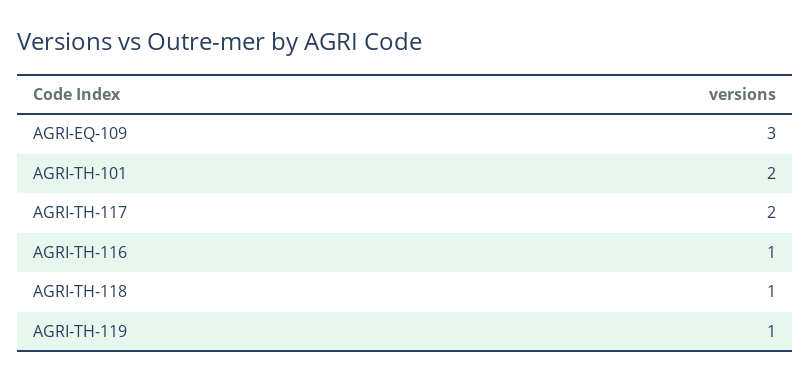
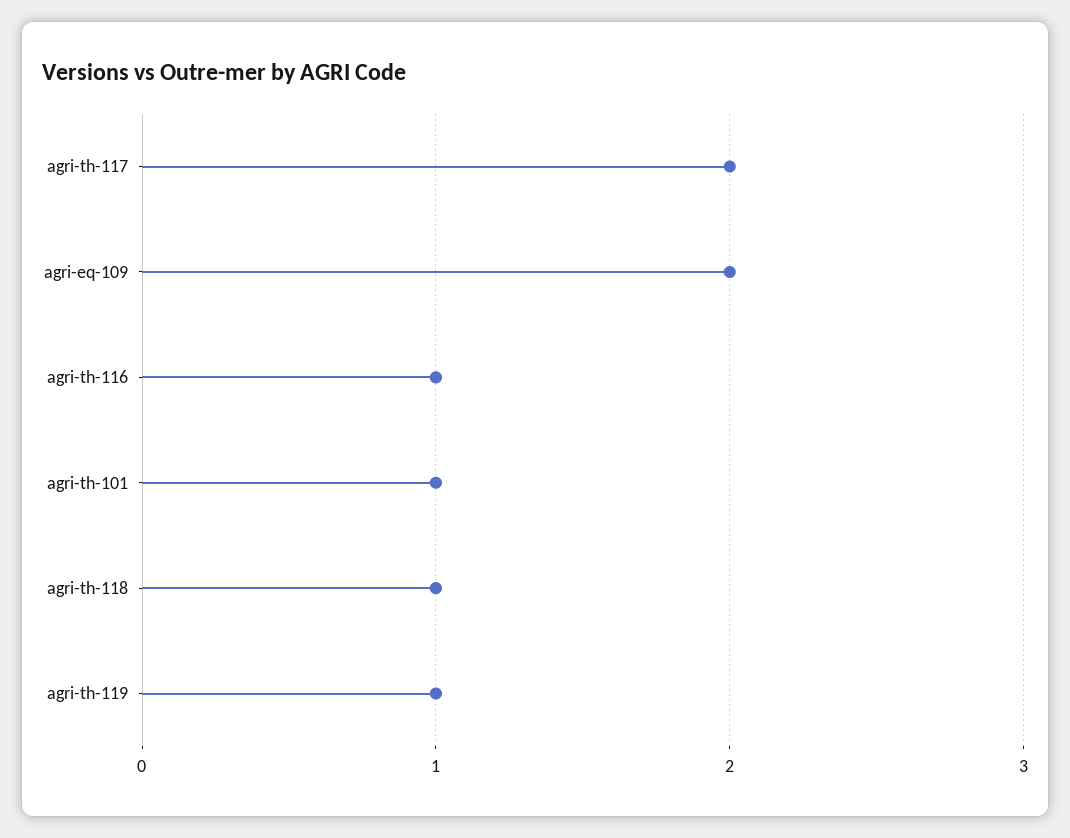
  {
-   "AGRI-EQ-109": 3,
+   "AGRI-EQ-109": 2,
-   "AGRI-TH-101": 2,
+   "AGRI-TH-101": 1,
    "AGRI-TH-117": 2,
    "AGRI-TH-116": 1,
    "AGRI-TH-118": 1,
    "AGRI-TH-119": 1
  }

